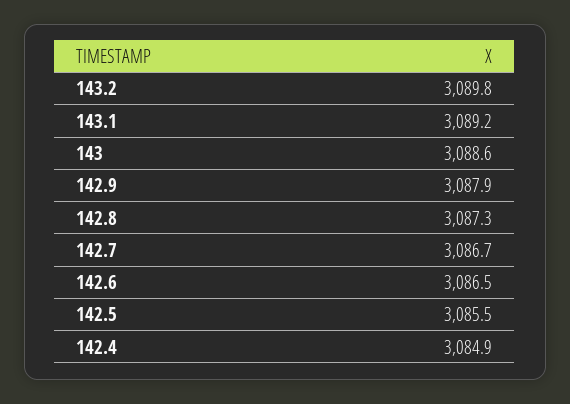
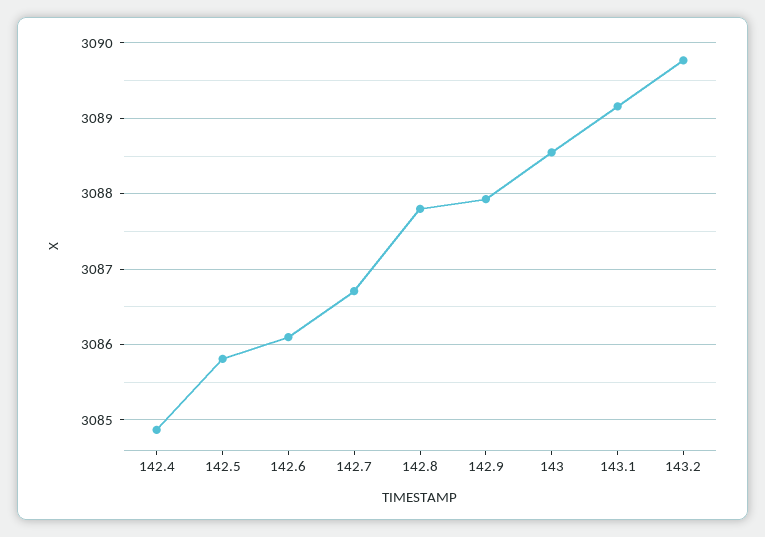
  {
    "143.2": 3089.8,
    "143.1": 3089.2,
    "143": 3088.6,
    "142.9": 3087.9,
-   "142.8": 3087.3,
+   "142.8": 3087.8,
    "142.7": 3086.7,
-   "142.6": 3086.5,
+   "142.6": 3086.1,
-   "142.5": 3085.5,
+   "142.5": 3085.8,
    "142.4": 3084.9
  }

